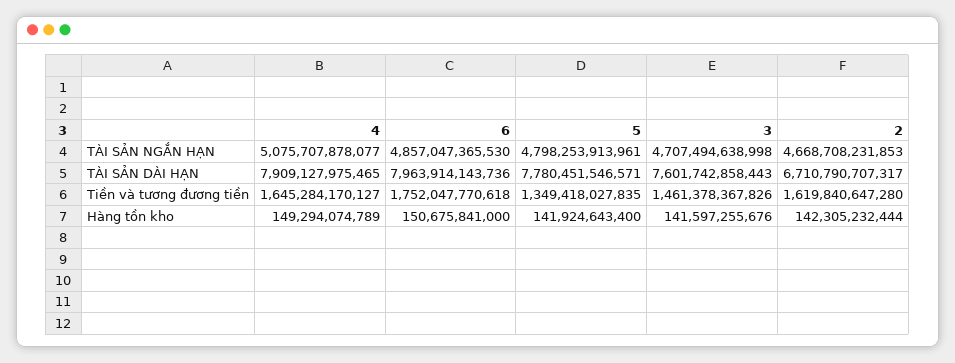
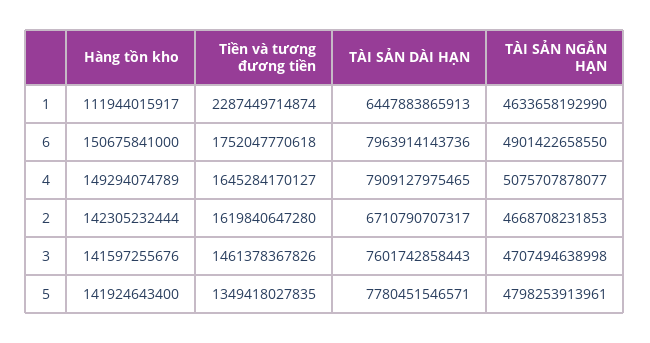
  {
    "4": {
      "TÀI SẢN NGẮN HẠN": 5075707878077,
      "TÀI SẢN DÀI HẠN": 7909127975465,
      "Tiền và tương đương tiền": 1645284170127,
      "Hàng tồn kho": 149294074789
    },
    "6": {
-     "TÀI SẢN NGẮN HẠN": 4857047365530,
+     "TÀI SẢN NGẮN HẠN": 4901422658550,
      "TÀI SẢN DÀI HẠN": 7963914143736,
      "Tiền và tương đương tiền": 1752047770618,
      "Hàng tồn kho": 150675841000
    },
    "5": {
      "TÀI SẢN NGẮN HẠN": 4798253913961,
      "TÀI SẢN DÀI HẠN": 7780451546571,
      "Tiền và tương đương tiền": 1349418027835,
      "Hàng tồn kho": 141924643400
    },
    "3": {
      "TÀI SẢN NGẮN HẠN": 4707494638998,
      "TÀI SẢN DÀI HẠN": 7601742858443,
      "Tiền và tương đương tiền": 1461378367826,
      "Hàng tồn kho": 141597255676
    },
    "2": {
      "TÀI SẢN NGẮN HẠN": 4668708231853,
      "TÀI SẢN DÀI HẠN": 6710790707317,
      "Tiền và tương đương tiền": 1619840647280,
      "Hàng tồn kho": 142305232444
-   }
+   },
+   "1": {
+     "Hàng tồn kho": 111944015917,
+     "Tiền và tương đương tiền": 2287449714874,
+     "TÀI SẢN DÀI HẠN": 6447883865913,
+     "TÀI SẢN NGẮN HẠN": 4633658192990
+   }
  }

